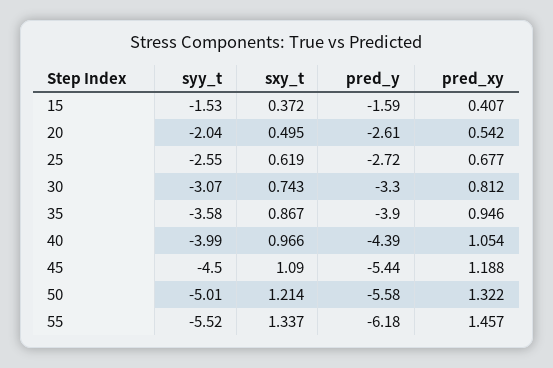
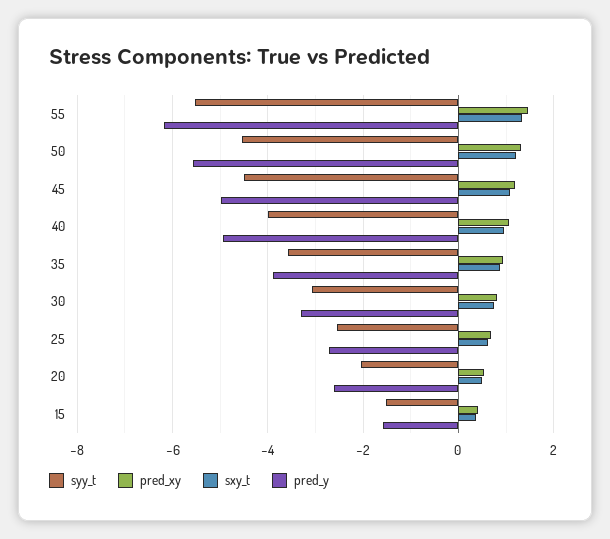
  {
    "syy_t": {
      "15": -1.53,
      "20": -2.04,
      "25": -2.55,
      "30": -3.07,
      "35": -3.58,
      "40": -3.99,
      "45": -4.5,
-     "50": -5.01,
+     "50": -4.6,
      "55": -5.52
    },
    "sxy_t": {
      "15": 0.372,
      "20": 0.495,
      "25": 0.619,
      "30": 0.743,
      "35": 0.867,
      "40": 0.966,
      "45": 1.09,
      "50": 1.214,
      "55": 1.337
    },
    "pred_y": {
      "15": -1.59,
      "20": -2.61,
      "25": -2.72,
      "30": -3.3,
      "35": -3.9,
-     "40": -4.39,
+     "40": -5,
-     "45": -5.44,
+     "45": -5,
      "50": -5.58,
      "55": -6.18
    },
    "pred_xy": {
      "15": 0.407,
      "20": 0.542,
      "25": 0.677,
      "30": 0.812,
      "35": 0.946,
      "40": 1.054,
      "45": 1.188,
      "50": 1.322,
      "55": 1.457
    }
  }

